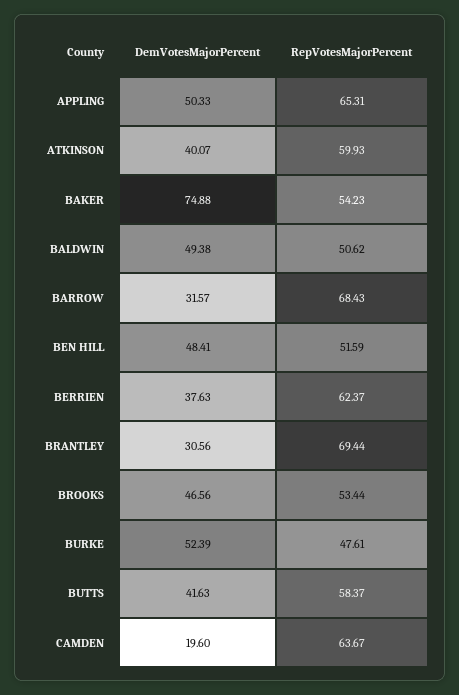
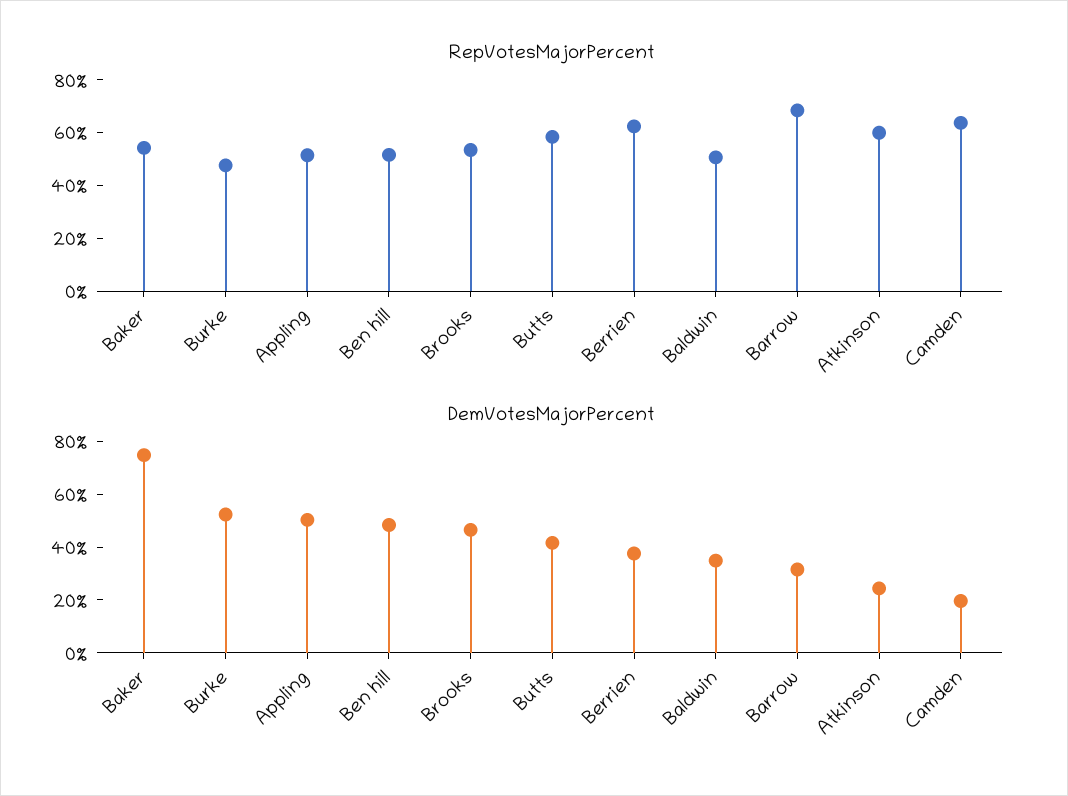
  {
    "DemVotesMajorPercent": {
      "APPLING": 50.33,
-     "ATKINSON": 40.07,
+     "ATKINSON": 25,
      "BAKER": 74.88,
-     "BALDWIN": 49.38,
+     "BALDWIN": 35,
      "BARROW": 31.57,
      "BEN HILL": 48.41,
      "BERRIEN": 37.63,
-     "BRANTLEY": 30.56,
      "BROOKS": 46.56,
      "BURKE": 52.39,
      "BUTTS": 41.63,
      "CAMDEN": 19.6
    },
    "RepVotesMajorPercent": {
-     "APPLING": 65.31,
+     "APPLING": 50,
      "ATKINSON": 59.93,
      "BAKER": 54.23,
      "BALDWIN": 50.62,
      "BARROW": 68.43,
      "BEN HILL": 51.59,
      "BERRIEN": 62.37,
-     "BRANTLEY": 69.44,
      "BROOKS": 53.44,
      "BURKE": 47.61,
      "BUTTS": 58.37,
      "CAMDEN": 63.67
    }
  }

